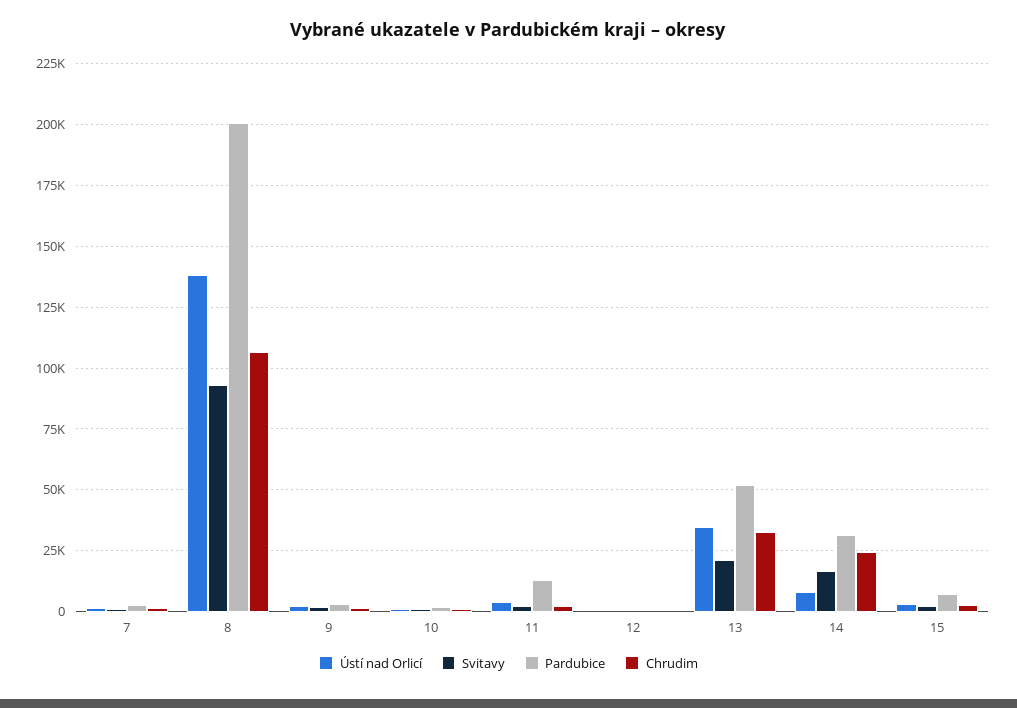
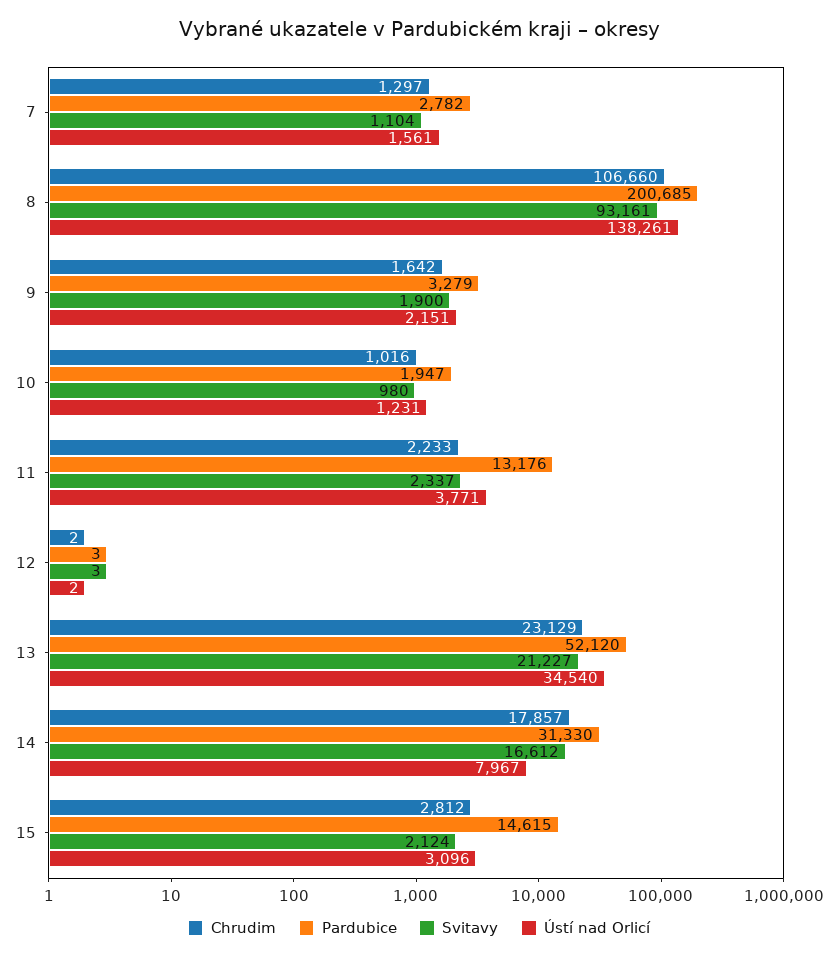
  {
    "Ústí nad Orlicí": {
      "7": 1561,
      "8": 138261,
      "9": 2151,
      "10": 1231,
      "11": 3771,
      "12": 2,
      "13": 34540,
      "14": 7967,
      "15": 3096
    },
    "Svitavy": {
      "7": 1104,
      "8": 93161,
      "9": 1900,
      "10": 980,
      "11": 2337,
      "12": 3,
      "13": 21227,
      "14": 16612,
      "15": 2124
    },
    "Pardubice": {
      "7": 2782,
      "8": 200685,
      "9": 3279,
      "10": 1947,
      "11": 13176,
      "12": 3,
      "13": 52120,
      "14": 31330,
-     "15": 7500
+     "15": 14615
    },
    "Chrudim": {
      "7": 1297,
      "8": 106660,
      "9": 1642,
      "10": 1016,
      "11": 2233,
      "12": 2,
-     "13": 32500,
+     "13": 23129,
-     "14": 25000,
+     "14": 17857,
      "15": 2812
    }
  }

